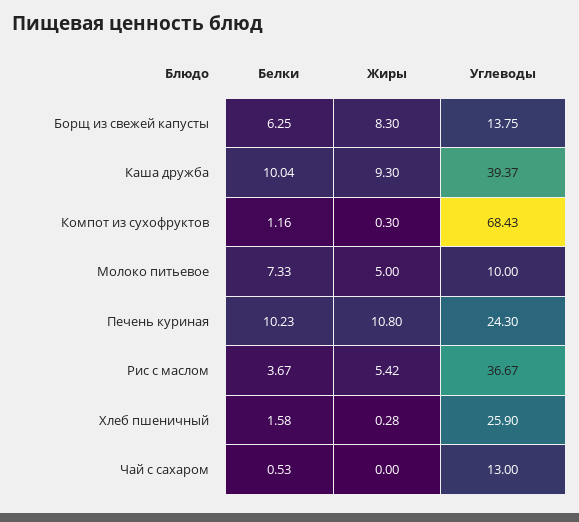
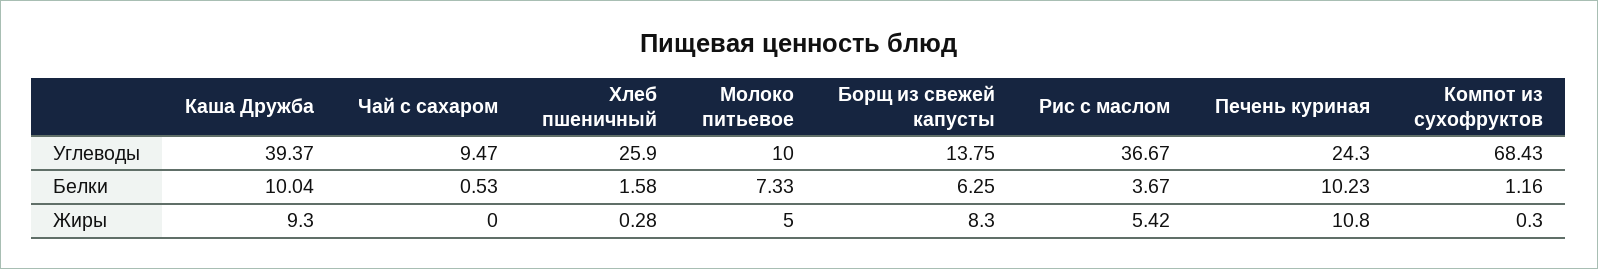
  {
    "Белки": {
      "Борщ из свежей капусты": 6.25,
      "Каша дружба": 10.04,
      "Компот из сухофруктов": 1.16,
      "Молоко питьевое": 7.33,
      "Печень куриная": 10.23,
      "Рис с маслом": 3.67,
      "Хлеб пшеничный": 1.58,
      "Чай с сахаром": 0.53
    },
    "Жиры": {
      "Борщ из свежей капусты": 8.3,
      "Каша дружба": 9.3,
      "Компот из сухофруктов": 0.3,
      "Молоко питьевое": 5,
      "Печень куриная": 10.8,
      "Рис с маслом": 5.42,
      "Хлеб пшеничный": 0.28,
      "Чай с сахаром": 0
    },
    "Углеводы": {
      "Борщ из свежей капусты": 13.75,
      "Каша дружба": 39.37,
      "Компот из сухофруктов": 68.43,
      "Молоко питьевое": 10,
      "Печень куриная": 24.3,
      "Рис с маслом": 36.67,
      "Хлеб пшеничный": 25.9,
-     "Чай с сахаром": 13
+     "Чай с сахаром": 9.47
    }
  }

